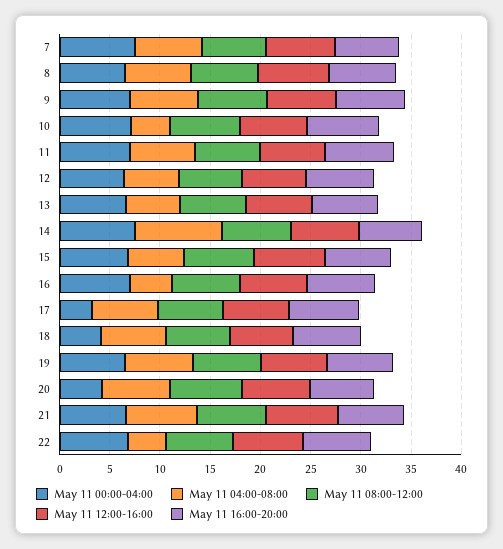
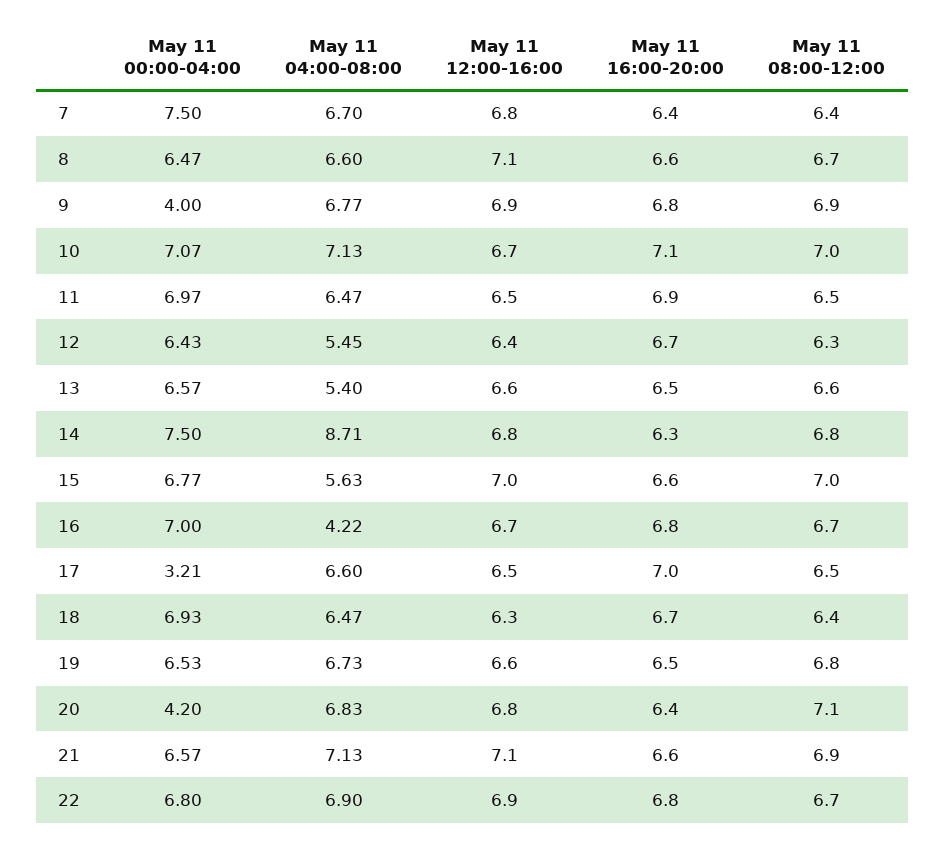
  {
    "May 11 00:00-04:00": {
      "7": 7.5,
      "8": 6.47,
-     "9": 7,
+     "9": 4,
      "10": 7.07,
      "11": 6.97,
      "12": 6.43,
      "13": 6.57,
      "14": 7.5,
      "15": 6.77,
      "16": 7,
      "17": 3.21,
-     "18": 4,
+     "18": 6.93,
      "19": 6.53,
      "20": 4.2,
      "21": 6.57,
      "22": 6.8
    },
    "May 11 04:00-08:00": {
      "7": 6.7,
      "8": 6.6,
      "9": 6.77,
-     "10": 4,
+     "10": 7.13,
      "11": 6.47,
      "12": 5.45,
      "13": 5.4,
      "14": 8.71,
      "15": 5.63,
      "16": 4.22,
      "17": 6.6,
      "18": 6.47,
      "19": 6.73,
      "20": 6.83,
      "21": 7.13,
-     "22": 4
+     "22": 6.9
    },
    "May 11 08:00-12:00": {
      "7": 6.4,
      "8": 6.7,
      "9": 6.9,
      "10": 7,
      "11": 6.5,
      "12": 6.3,
      "13": 6.6,
      "14": 6.8,
      "15": 7,
      "16": 6.7,
      "17": 6.5,
      "18": 6.4,
      "19": 6.8,
      "20": 7.1,
      "21": 6.9,
      "22": 6.7
    },
    "May 11 12:00-16:00": {
      "7": 6.8,
      "8": 7.1,
      "9": 6.9,
      "10": 6.7,
      "11": 6.5,
      "12": 6.4,
      "13": 6.6,
      "14": 6.8,
      "15": 7,
      "16": 6.7,
      "17": 6.5,
      "18": 6.3,
      "19": 6.6,
      "20": 6.8,
      "21": 7.1,
      "22": 6.9
    },
    "May 11 16:00-20:00": {
      "7": 6.4,
      "8": 6.6,
      "9": 6.8,
      "10": 7.1,
      "11": 6.9,
      "12": 6.7,
      "13": 6.5,
      "14": 6.3,
      "15": 6.6,
      "16": 6.8,
      "17": 7,
      "18": 6.7,
      "19": 6.5,
      "20": 6.4,
      "21": 6.6,
      "22": 6.8
    }
  }

